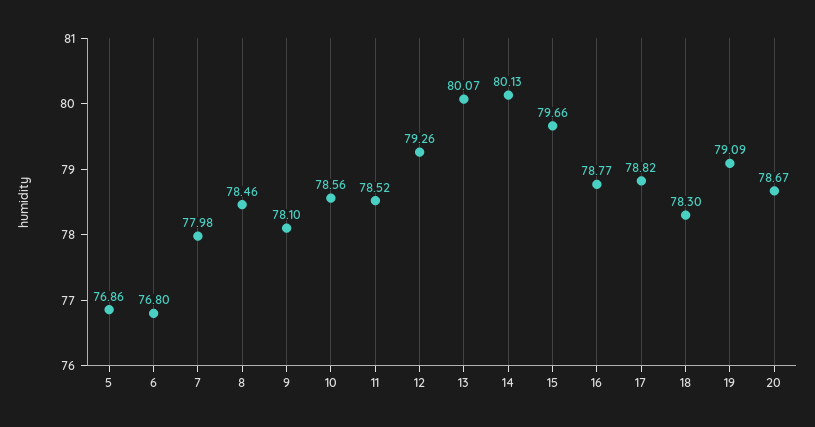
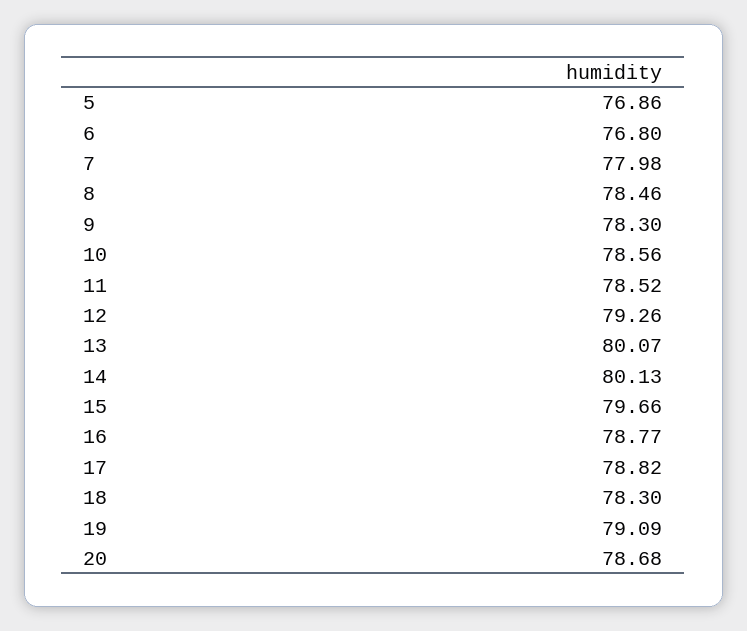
  {
    "5": 76.86,
    "6": 76.8,
    "7": 77.98,
    "8": 78.46,
-   "9": 78.1,
+   "9": 78.3,
    "10": 78.56,
    "11": 78.52,
    "12": 79.26,
    "13": 80.07,
    "14": 80.13,
    "15": 79.66,
    "16": 78.77,
    "17": 78.82,
    "18": 78.3,
    "19": 79.09,
-   "20": 78.67
+   "20": 78.68
  }

